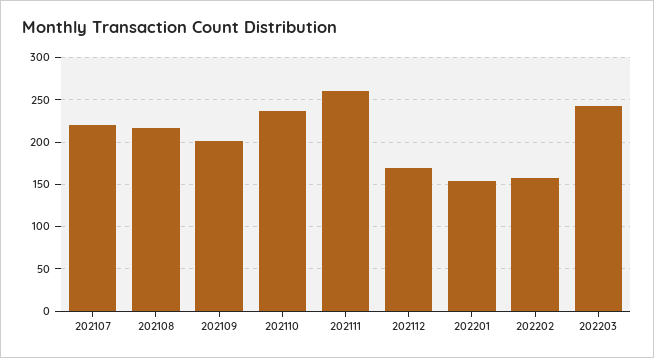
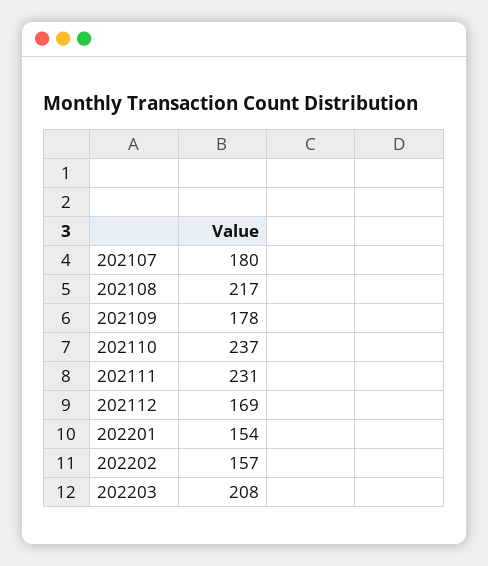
  {
-   "202107": 220,
+   "202107": 180,
    "202108": 217,
-   "202109": 200,
+   "202109": 178,
    "202110": 237,
-   "202111": 260,
+   "202111": 231,
    "202112": 169,
    "202201": 154,
    "202202": 157,
-   "202203": 240
+   "202203": 208
  }

